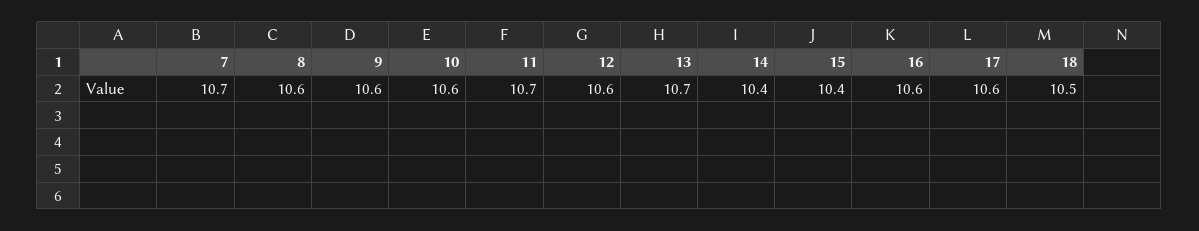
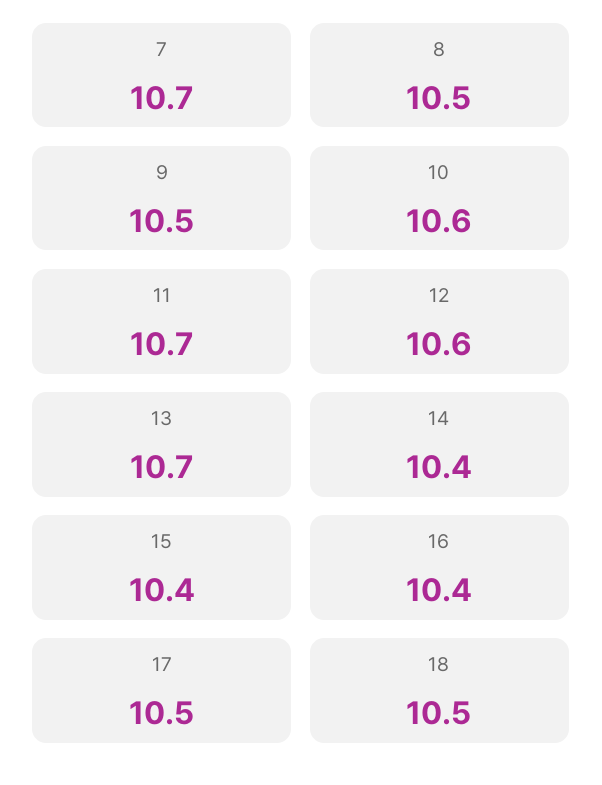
  {
    "7": 10.7,
-   "8": 10.6,
+   "8": 10.5,
-   "9": 10.6,
+   "9": 10.5,
    "10": 10.6,
    "11": 10.7,
    "12": 10.6,
    "13": 10.7,
    "14": 10.4,
    "15": 10.4,
-   "16": 10.6,
+   "16": 10.4,
-   "17": 10.6,
+   "17": 10.5,
    "18": 10.5
  }

